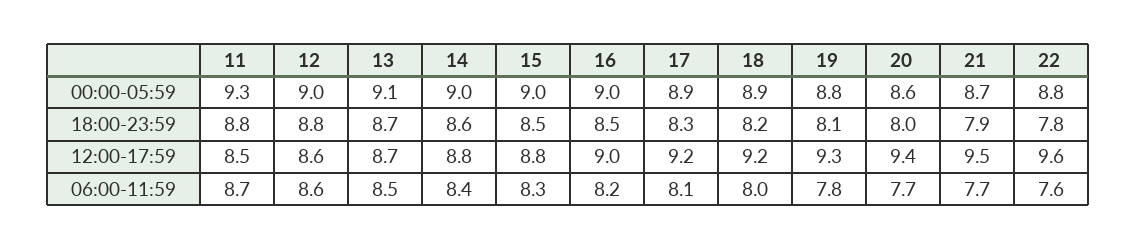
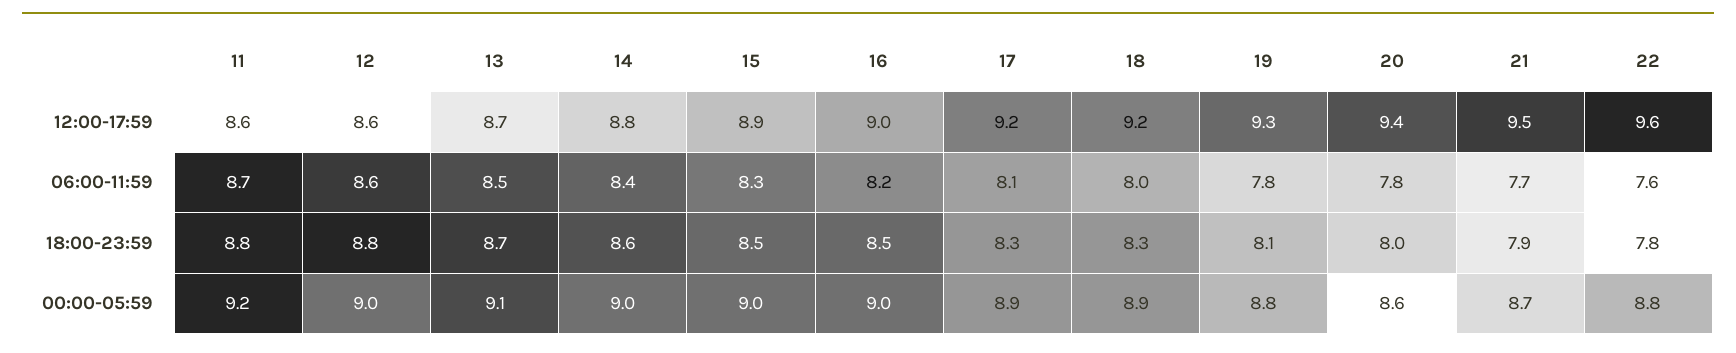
  {
    "11": {
-     "00:00-05:59": 9.3,
+     "00:00-05:59": 9.2,
      "18:00-23:59": 8.8,
-     "12:00-17:59": 8.5,
+     "12:00-17:59": 8.6,
      "06:00-11:59": 8.7
    },
    "12": {
      "00:00-05:59": 9,
      "18:00-23:59": 8.8,
      "12:00-17:59": 8.6,
      "06:00-11:59": 8.6
    },
    "13": {
      "00:00-05:59": 9.1,
      "18:00-23:59": 8.7,
      "12:00-17:59": 8.7,
      "06:00-11:59": 8.5
    },
    "14": {
      "00:00-05:59": 9,
      "18:00-23:59": 8.6,
      "12:00-17:59": 8.8,
      "06:00-11:59": 8.4
    },
    "15": {
      "00:00-05:59": 9,
      "18:00-23:59": 8.5,
-     "12:00-17:59": 8.8,
+     "12:00-17:59": 8.9,
      "06:00-11:59": 8.3
    },
    "16": {
      "00:00-05:59": 9,
      "18:00-23:59": 8.5,
      "12:00-17:59": 9,
      "06:00-11:59": 8.2
    },
    "17": {
      "00:00-05:59": 8.9,
      "18:00-23:59": 8.3,
      "12:00-17:59": 9.2,
      "06:00-11:59": 8.1
    },
    "18": {
      "00:00-05:59": 8.9,
-     "18:00-23:59": 8.2,
+     "18:00-23:59": 8.3,
      "12:00-17:59": 9.2,
      "06:00-11:59": 8
    },
    "19": {
      "00:00-05:59": 8.8,
      "18:00-23:59": 8.1,
      "12:00-17:59": 9.3,
      "06:00-11:59": 7.8
    },
    "20": {
      "00:00-05:59": 8.6,
      "18:00-23:59": 8,
      "12:00-17:59": 9.4,
-     "06:00-11:59": 7.7
+     "06:00-11:59": 7.8
    },
    "21": {
      "00:00-05:59": 8.7,
      "18:00-23:59": 7.9,
      "12:00-17:59": 9.5,
      "06:00-11:59": 7.7
    },
    "22": {
      "00:00-05:59": 8.8,
      "18:00-23:59": 7.8,
      "12:00-17:59": 9.6,
      "06:00-11:59": 7.6
    }
  }

